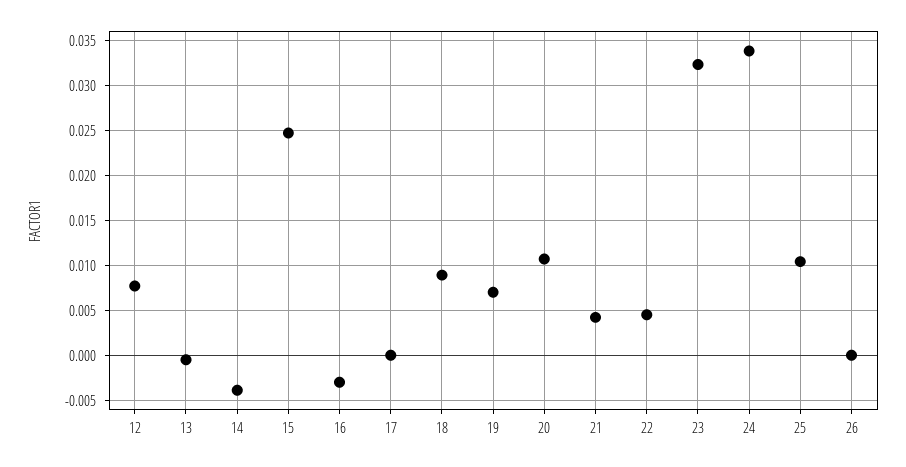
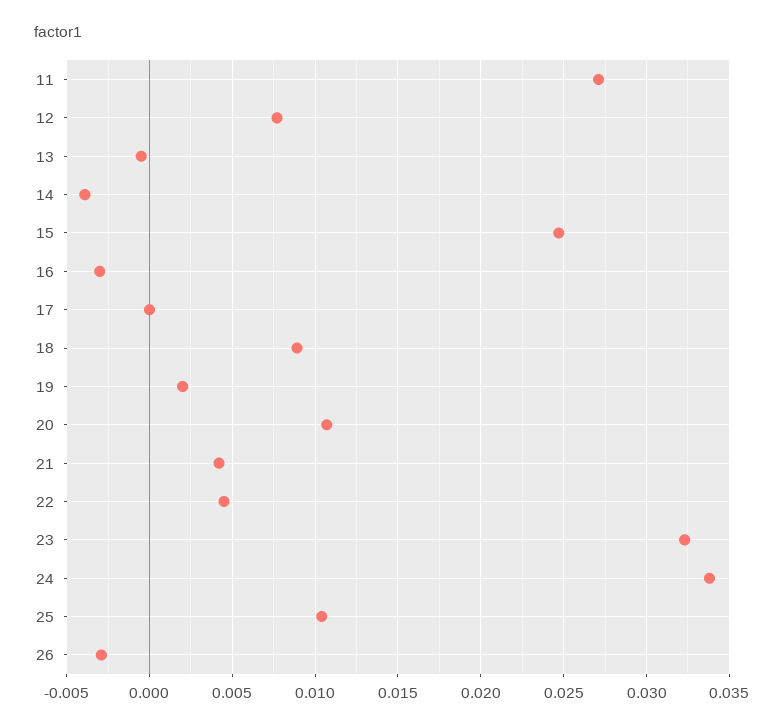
  {
    "12": 0.0075,
    "13": -0.0005,
    "14": -0.004,
    "15": 0.0245,
    "16": -0.003,
    "17": 0,
    "18": 0.009,
-   "19": 0.007,
+   "19": 0.002,
    "20": 0.0105,
    "21": 0.004,
    "22": 0.0045,
    "23": 0.0325,
    "24": 0.034,
    "25": 0.0105,
-   "26": 0
+   "26": -0.003,
+   "11": 0.027
  }

